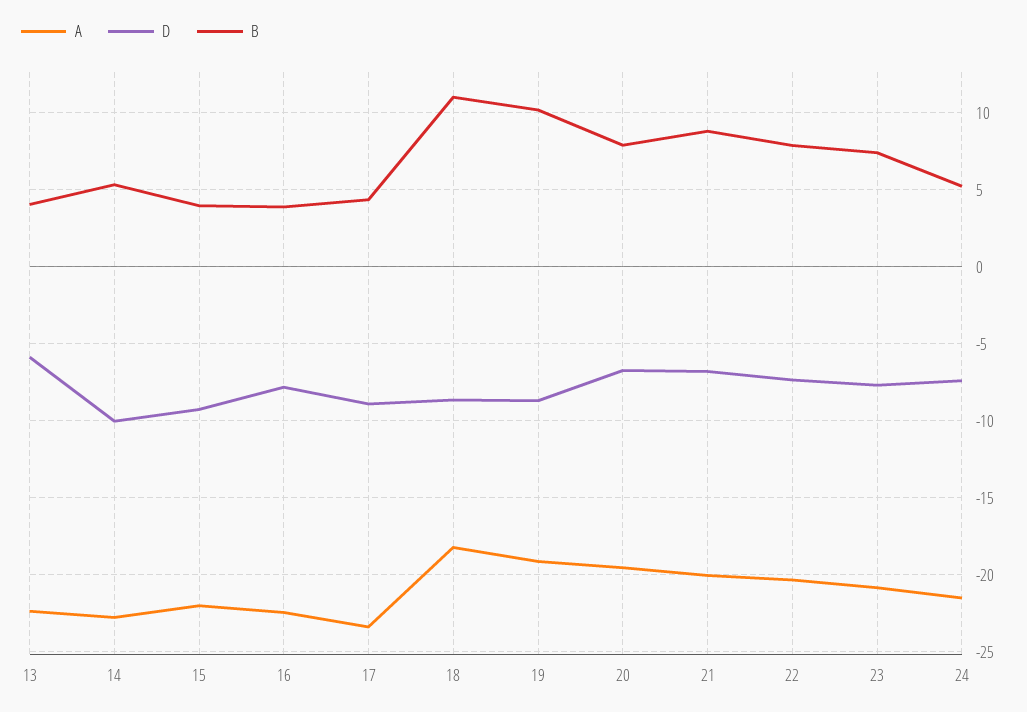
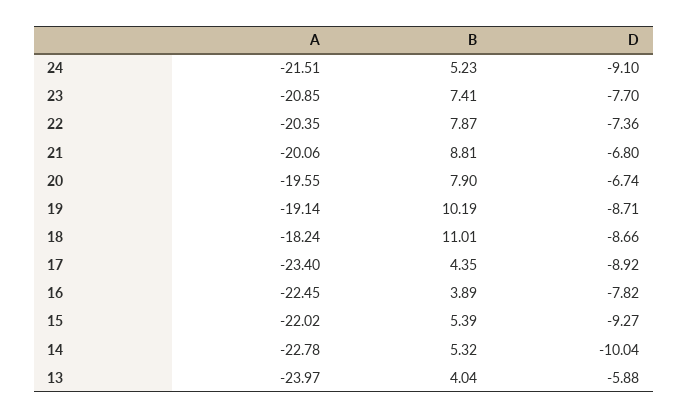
  {
    "A": {
-     "13": -22.5,
+     "13": -23.97,
      "14": -22.78,
      "15": -22.02,
      "16": -22.45,
      "17": -23.4,
      "18": -18.24,
      "19": -19.14,
      "20": -19.55,
      "21": -20.06,
      "22": -20.35,
      "23": -20.85,
      "24": -21.51
    },
    "D": {
      "13": -5.88,
      "14": -10.04,
      "15": -9.27,
      "16": -7.82,
      "17": -8.92,
      "18": -8.66,
      "19": -8.71,
      "20": -6.74,
      "21": -6.8,
      "22": -7.36,
      "23": -7.7,
-     "24": -7.5
+     "24": -9.1
    },
    "B": {
      "13": 4.04,
      "14": 5.32,
-     "15": 4,
+     "15": 5.39,
      "16": 3.89,
      "17": 4.35,
      "18": 11.01,
      "19": 10.19,
      "20": 7.9,
      "21": 8.81,
      "22": 7.87,
      "23": 7.41,
      "24": 5.23
    }
  }

